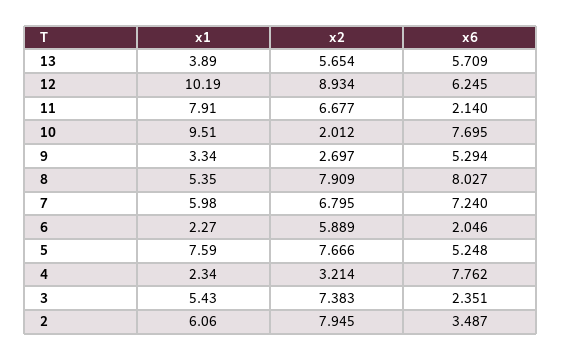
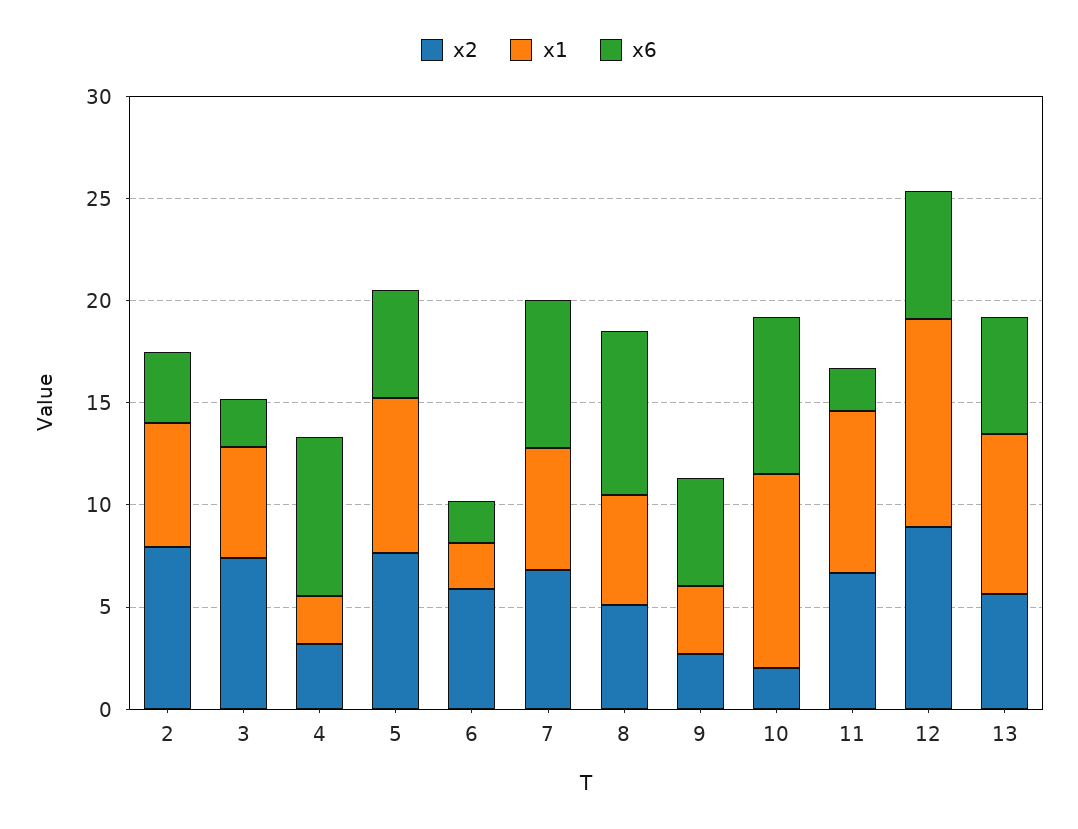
  {
    "x1": {
-     "13": 3.89,
+     "13": 8,
      "12": 10.19,
      "11": 7.91,
      "10": 9.51,
      "9": 3.34,
      "8": 5.35,
      "7": 5.98,
      "6": 2.27,
      "5": 7.59,
      "4": 2.34,
      "3": 5.43,
      "2": 6.06
    },
    "x2": {
      "13": 5.654,
      "12": 8.934,
      "11": 6.677,
      "10": 2.012,
      "9": 2.697,
-     "8": 7.909,
+     "8": 5,
      "7": 6.795,
      "6": 5.889,
      "5": 7.666,
      "4": 3.214,
      "3": 7.383,
      "2": 7.945
    },
    "x6": {
      "13": 5.709,
      "12": 6.245,
      "11": 2.14,
      "10": 7.695,
      "9": 5.294,
      "8": 8.027,
      "7": 7.24,
      "6": 2.046,
      "5": 5.248,
      "4": 7.762,
      "3": 2.351,
      "2": 3.487
    }
  }

